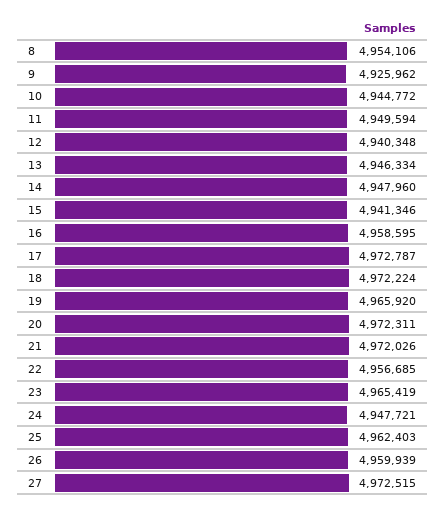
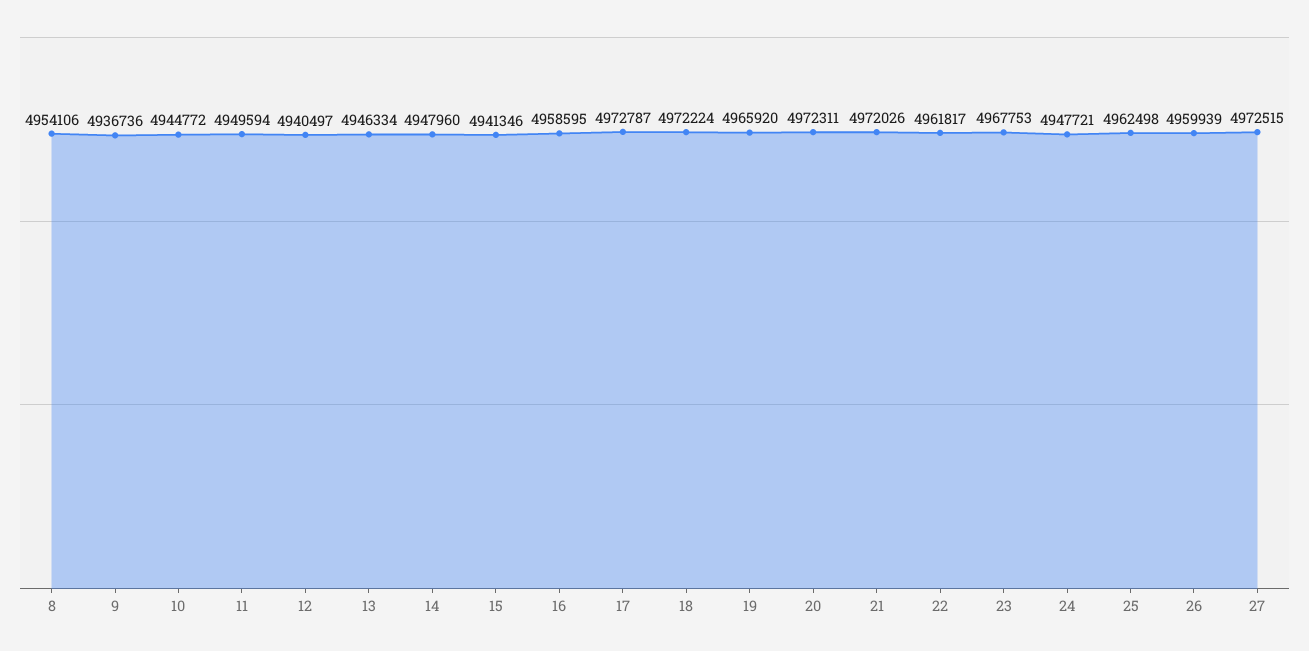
  {
    "8": 4954106,
-   "9": 4925962,
+   "9": 4936736,
    "10": 4944772,
    "11": 4949594,
-   "12": 4940348,
+   "12": 4940497,
    "13": 4946334,
    "14": 4947960,
    "15": 4941346,
    "16": 4958595,
    "17": 4972787,
    "18": 4972224,
    "19": 4965920,
    "20": 4972311,
    "21": 4972026,
-   "22": 4956685,
+   "22": 4961817,
-   "23": 4965419,
+   "23": 4967753,
    "24": 4947721,
-   "25": 4962403,
+   "25": 4962498,
    "26": 4959939,
    "27": 4972515
  }

